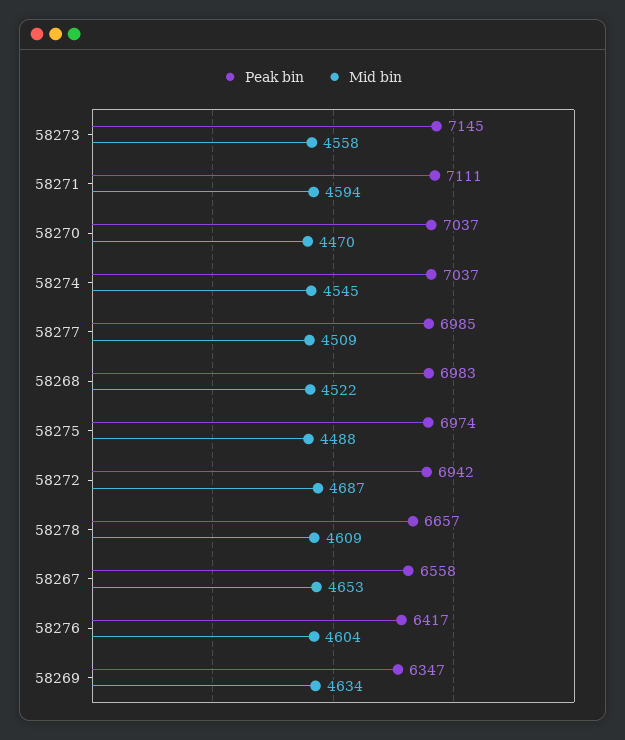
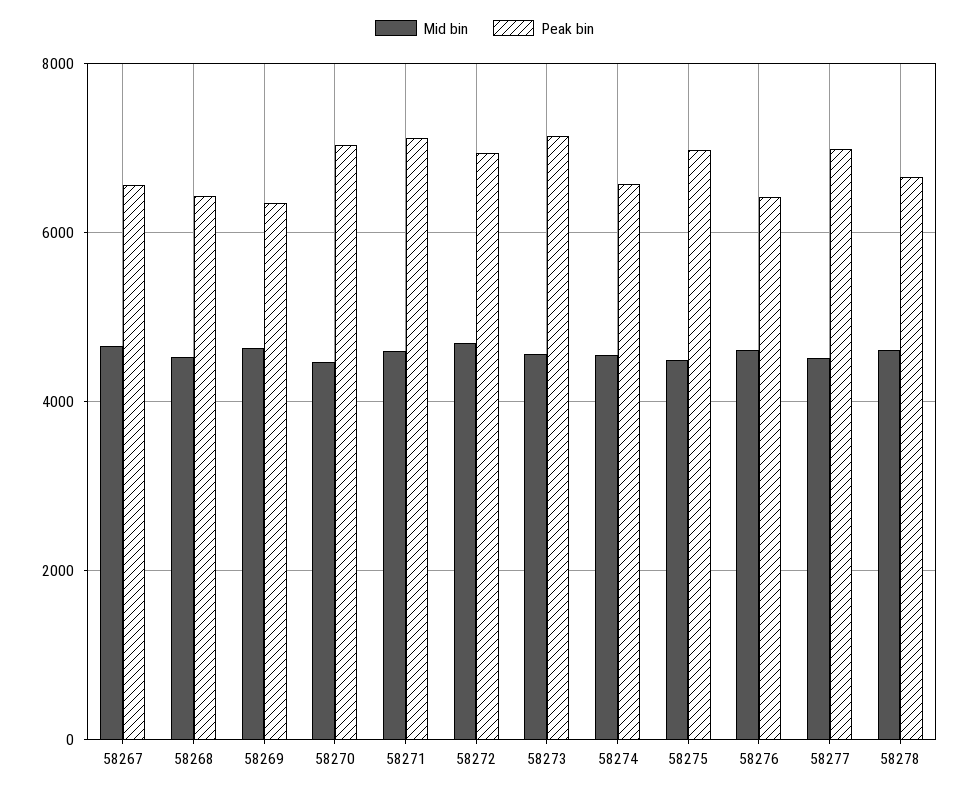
  {
    "Peak bin": {
      "58273": 7145,
      "58271": 7111,
      "58270": 7037,
-     "58274": 7037,
+     "58274": 6600,
      "58277": 6985,
-     "58268": 6983,
+     "58268": 6400,
      "58275": 6974,
      "58272": 6942,
      "58278": 6657,
      "58267": 6558,
      "58276": 6417,
      "58269": 6347
    },
    "Mid bin": {
      "58273": 4558,
      "58271": 4594,
      "58270": 4470,
      "58274": 4545,
      "58277": 4509,
      "58268": 4522,
      "58275": 4488,
      "58272": 4687,
      "58278": 4609,
      "58267": 4653,
      "58276": 4604,
      "58269": 4634
    }
  }

